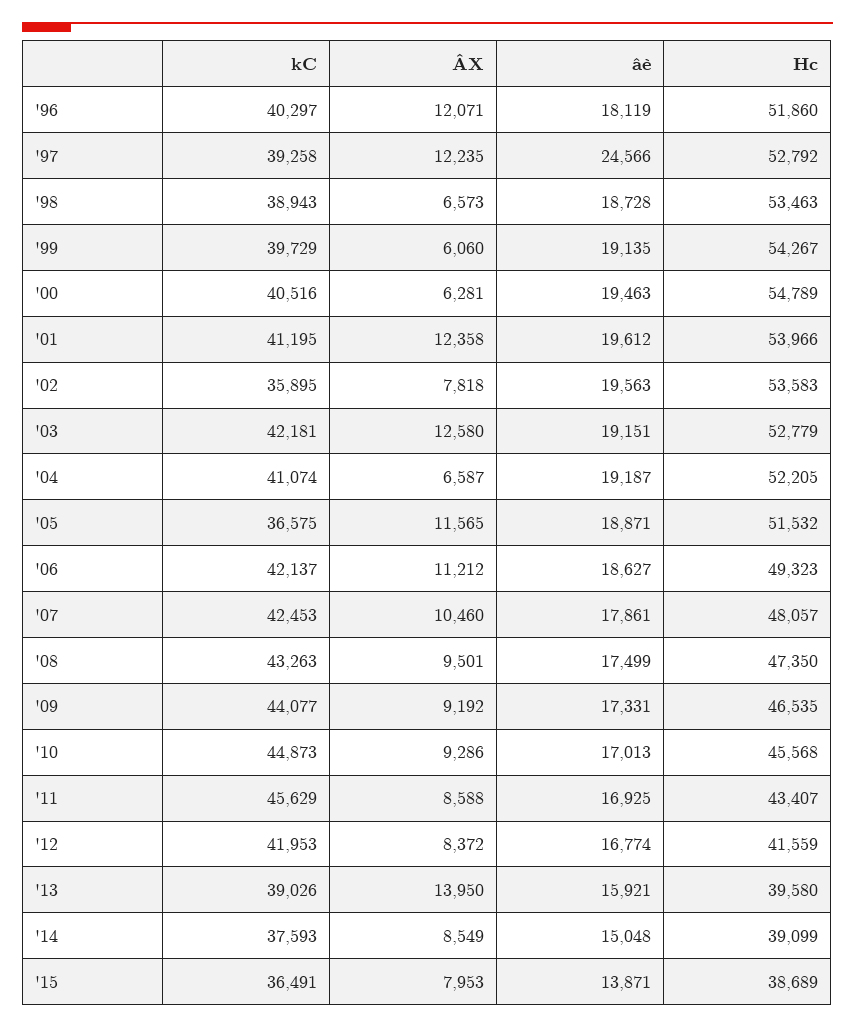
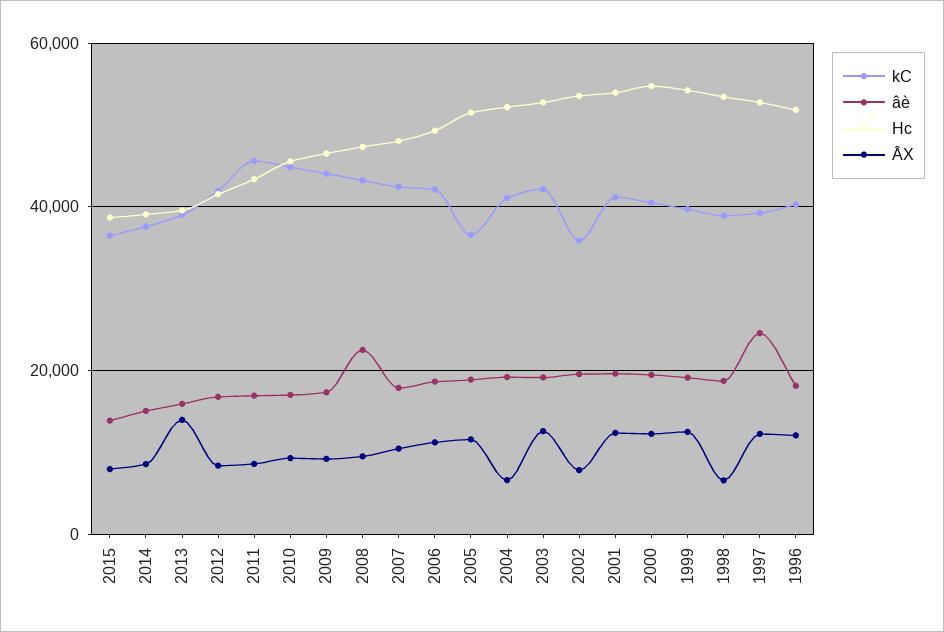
  {
    "kC": {
      "'96": 40297,
      "'97": 39258,
      "'98": 38943,
      "'99": 39729,
      "'00": 40516,
      "'01": 41195,
      "'02": 35895,
      "'03": 42181,
      "'04": 41074,
      "'05": 36575,
      "'06": 42137,
      "'07": 42453,
      "'08": 43263,
      "'09": 44077,
      "'10": 44873,
      "'11": 45629,
      "'12": 41953,
      "'13": 39026,
      "'14": 37593,
      "'15": 36491
    },
    "ÂX": {
      "'96": 12071,
      "'97": 12235,
      "'98": 6573,
-     "'99": 6060,
+     "'99": 12000,
-     "'00": 6281,
+     "'00": 12000,
      "'01": 12358,
      "'02": 7818,
      "'03": 12580,
      "'04": 6587,
      "'05": 11565,
      "'06": 11212,
      "'07": 10460,
      "'08": 9501,
      "'09": 9192,
      "'10": 9286,
      "'11": 8588,
      "'12": 8372,
      "'13": 13950,
      "'14": 8549,
      "'15": 7953
    },
    "âè": {
      "'96": 18119,
      "'97": 24566,
      "'98": 18728,
      "'99": 19135,
      "'00": 19463,
      "'01": 19612,
      "'02": 19563,
      "'03": 19151,
      "'04": 19187,
      "'05": 18871,
      "'06": 18627,
      "'07": 17861,
-     "'08": 17499,
+     "'08": 22000,
      "'09": 17331,
      "'10": 17013,
      "'11": 16925,
      "'12": 16774,
      "'13": 15921,
      "'14": 15048,
      "'15": 13871
    },
    "Hc": {
      "'96": 51860,
      "'97": 52792,
      "'98": 53463,
      "'99": 54267,
      "'00": 54789,
      "'01": 53966,
      "'02": 53583,
      "'03": 52779,
      "'04": 52205,
      "'05": 51532,
      "'06": 49323,
      "'07": 48057,
      "'08": 47350,
      "'09": 46535,
      "'10": 45568,
      "'11": 43407,
      "'12": 41559,
      "'13": 39580,
      "'14": 39099,
      "'15": 38689
    }
  }

